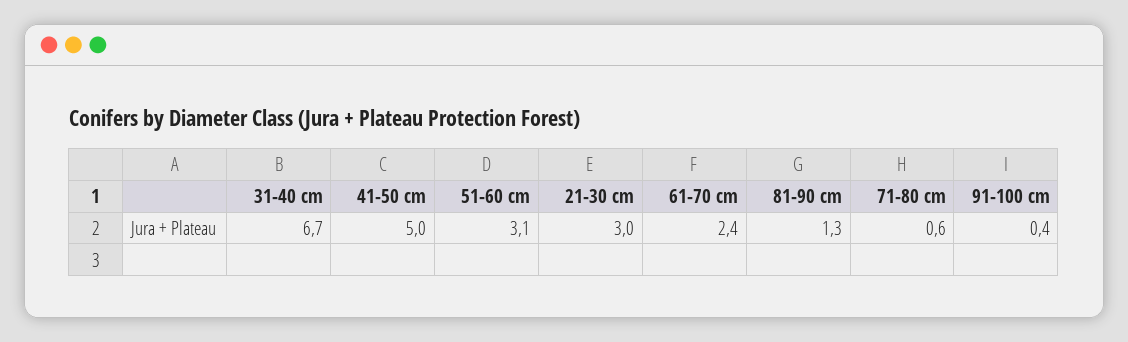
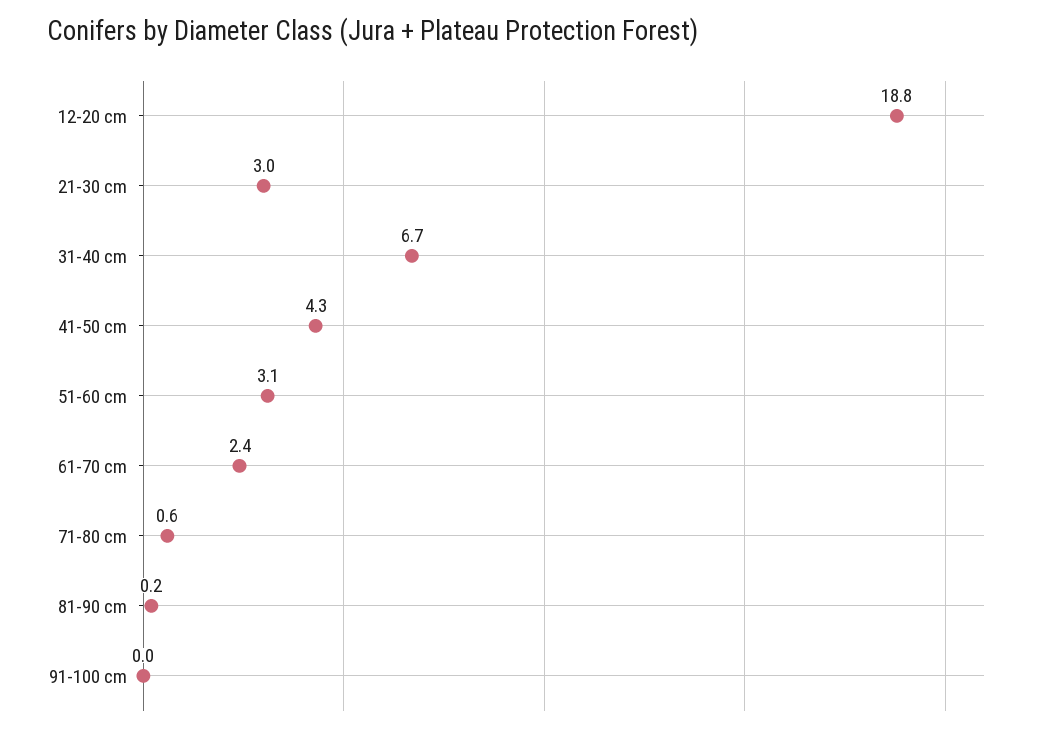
  {
    "31-40 cm": 6.7,
-   "41-50 cm": 5,
+   "41-50 cm": 4.3,
    "51-60 cm": 3.1,
    "21-30 cm": 3,
    "61-70 cm": 2.4,
-   "81-90 cm": 1.3,
+   "81-90 cm": 0.2,
    "71-80 cm": 0.6,
-   "91-100 cm": 0.4
+   "91-100 cm": 0,
+   "12-20 cm": 18.8
  }

